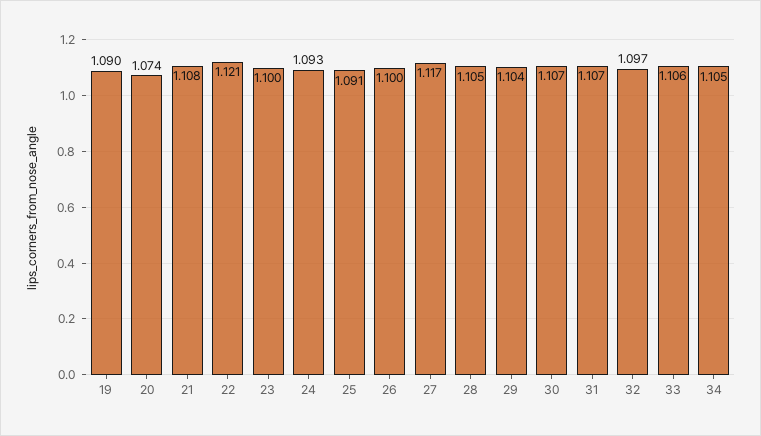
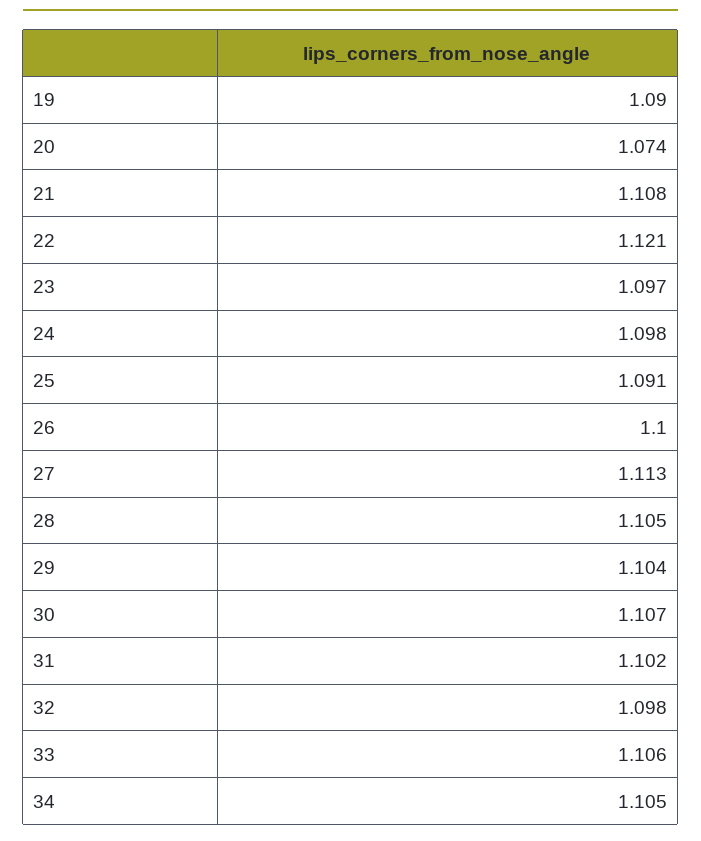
  {
    "19": 1.09,
    "20": 1.074,
    "21": 1.108,
    "22": 1.121,
-   "23": 1.1,
+   "23": 1.097,
-   "24": 1.093,
+   "24": 1.098,
    "25": 1.091,
    "26": 1.1,
-   "27": 1.117,
+   "27": 1.113,
    "28": 1.105,
    "29": 1.104,
    "30": 1.107,
-   "31": 1.107,
+   "31": 1.102,
-   "32": 1.097,
+   "32": 1.098,
    "33": 1.106,
    "34": 1.105
  }

